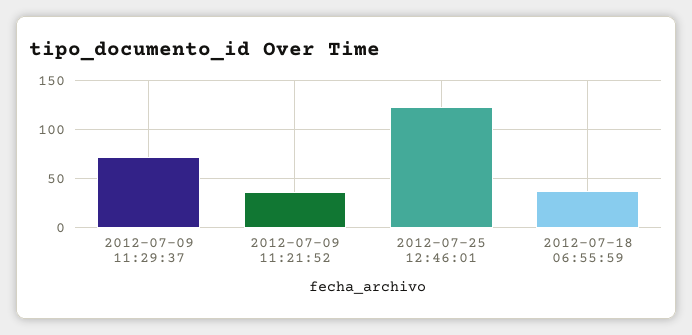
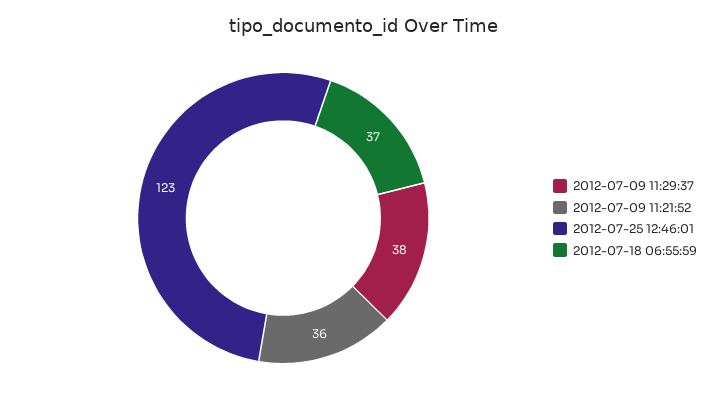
  {
-   "2012-07-09 11:29:37": 70,
+   "2012-07-09 11:29:37": 38,
    "2012-07-09 11:21:52": 36,
    "2012-07-25 12:46:01": 123,
    "2012-07-18 06:55:59": 37
  }

